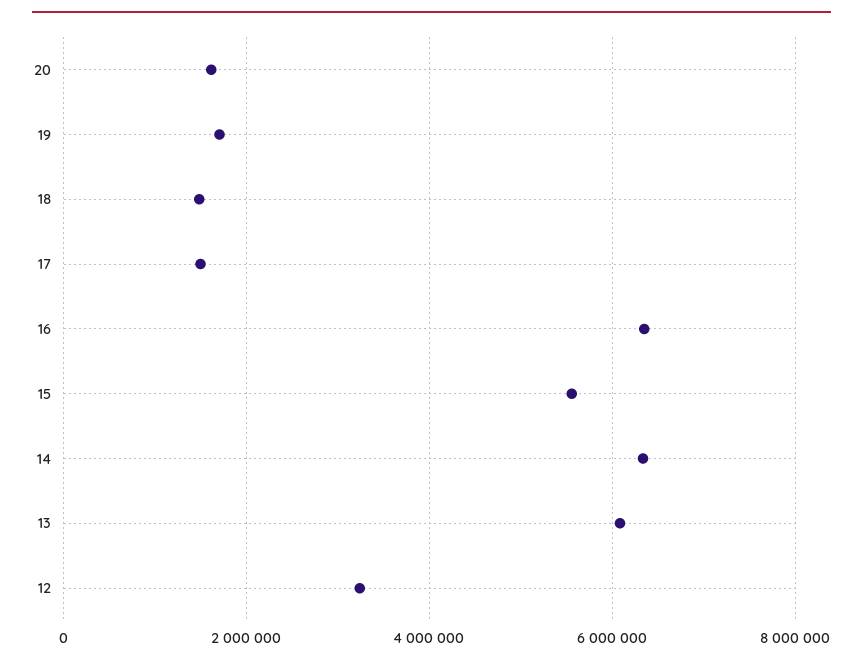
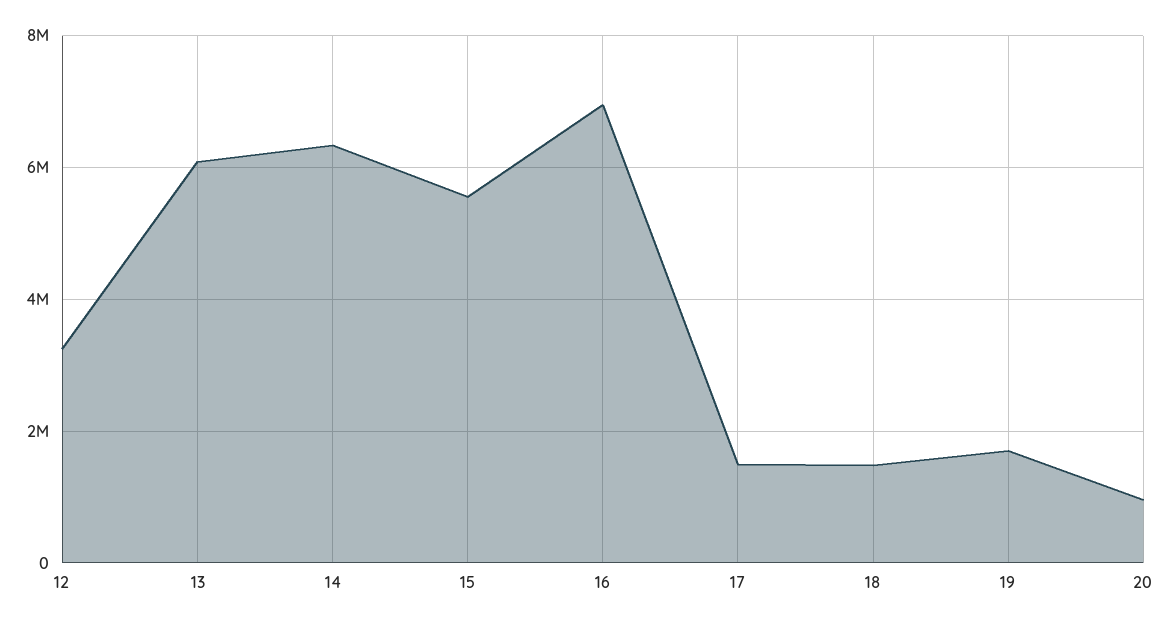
  {
-   "20": 1600000,
+   "20": 1000000,
    "19": 1800000,
    "18": 1400000,
    "17": 1400000,
-   "16": 6400000,
+   "16": 7000000,
    "15": 5600000,
    "14": 6400000,
    "13": 6000000,
    "12": 3200000
  }

